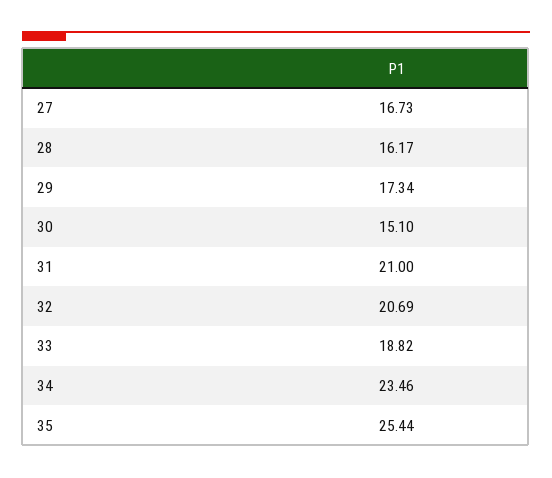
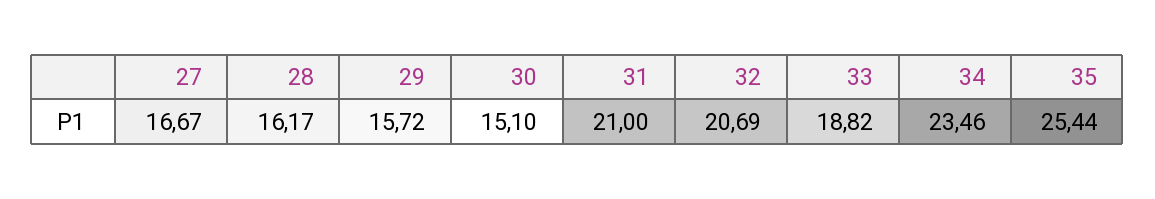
  {
-   "27": 16.73,
+   "27": 16.67,
    "28": 16.17,
-   "29": 17.34,
+   "29": 15.72,
    "30": 15.1,
    "31": 21,
    "32": 20.69,
    "33": 18.82,
    "34": 23.46,
    "35": 25.44
  }

